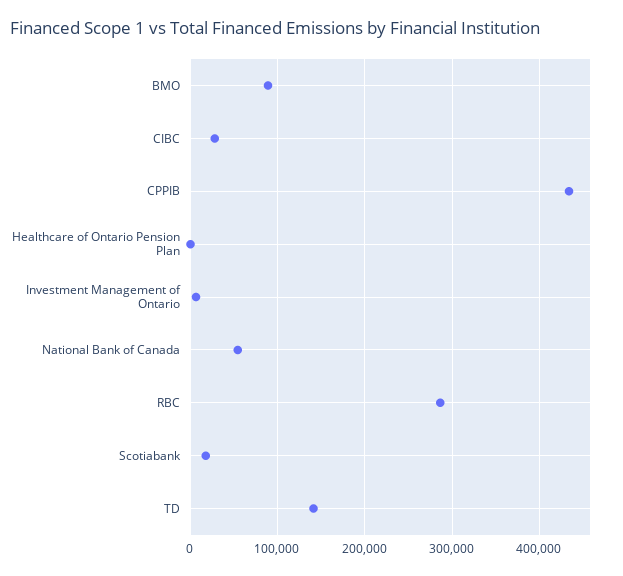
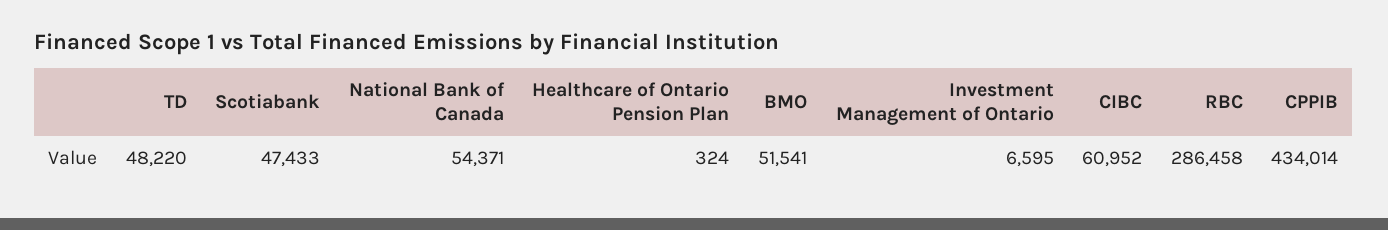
  {
-   "BMO": 90000,
+   "BMO": 51541,
-   "CIBC": 30000,
+   "CIBC": 60952,
    "CPPIB": 434014,
    "Healthcare of Ontario Pension Plan": 324,
    "Investment Management of Ontario": 6595,
    "National Bank of Canada": 54371,
    "RBC": 286458,
-   "Scotiabank": 20000,
+   "Scotiabank": 47433,
-   "TD": 140000
+   "TD": 48220
  }

